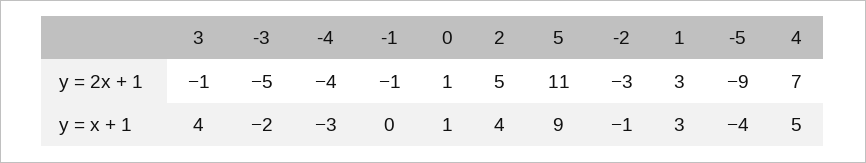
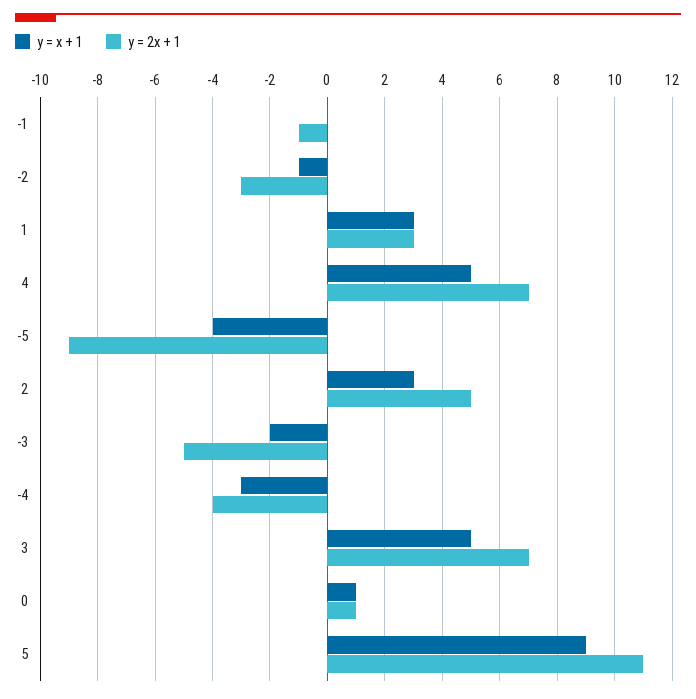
  {
    "y = 2x + 1": {
-     "3": -1,
+     "3": 7,
      "-3": -5,
      "-4": -4,
      "-1": -1,
      "0": 1,
      "2": 5,
      "5": 11,
      "-2": -3,
      "1": 3,
      "-5": -9,
      "4": 7
    },
    "y = x + 1": {
-     "3": 4,
+     "3": 5,
      "-3": -2,
      "-4": -3,
      "-1": 0,
      "0": 1,
-     "2": 4,
+     "2": 3,
      "5": 9,
      "-2": -1,
      "1": 3,
      "-5": -4,
      "4": 5
    }
  }

